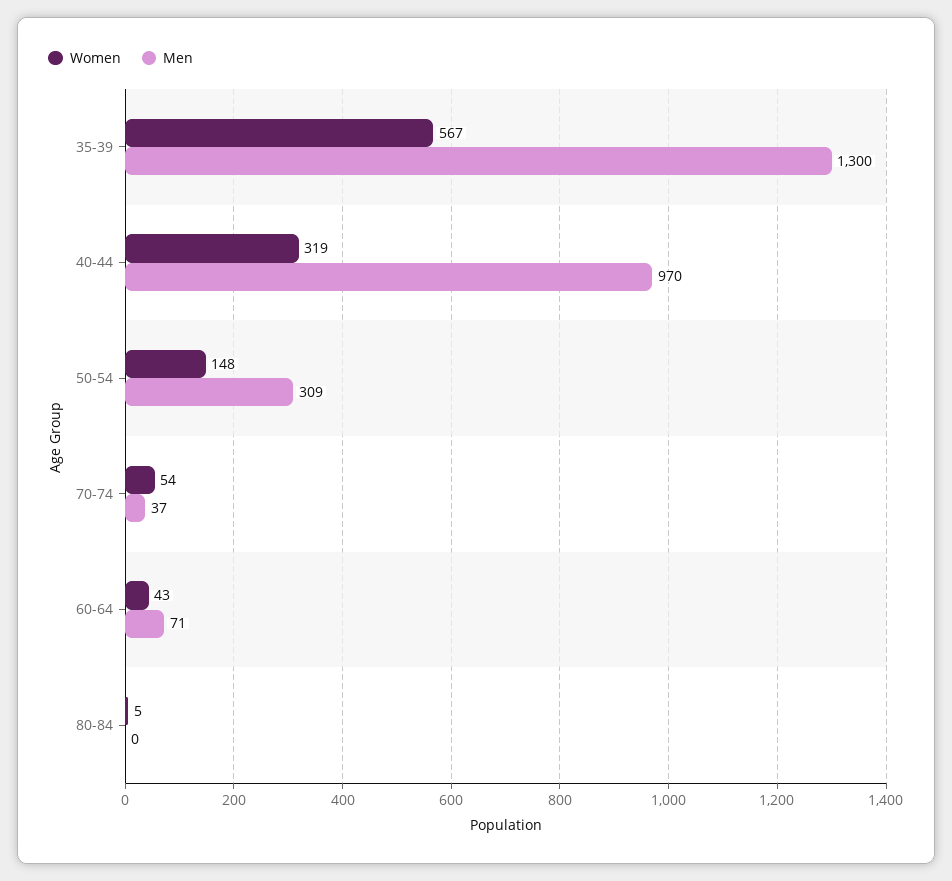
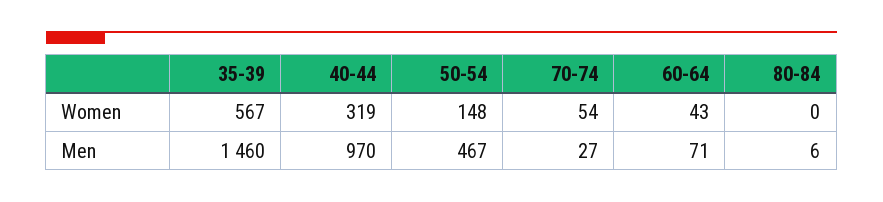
  {
    "Women": {
      "35-39": 567,
      "40-44": 319,
      "50-54": 148,
      "70-74": 54,
      "60-64": 43,
-     "80-84": 5
+     "80-84": 0
    },
    "Men": {
-     "35-39": 1300,
+     "35-39": 1460,
      "40-44": 970,
-     "50-54": 309,
+     "50-54": 467,
-     "70-74": 37,
+     "70-74": 27,
      "60-64": 71,
-     "80-84": 0
+     "80-84": 6
    }
  }

